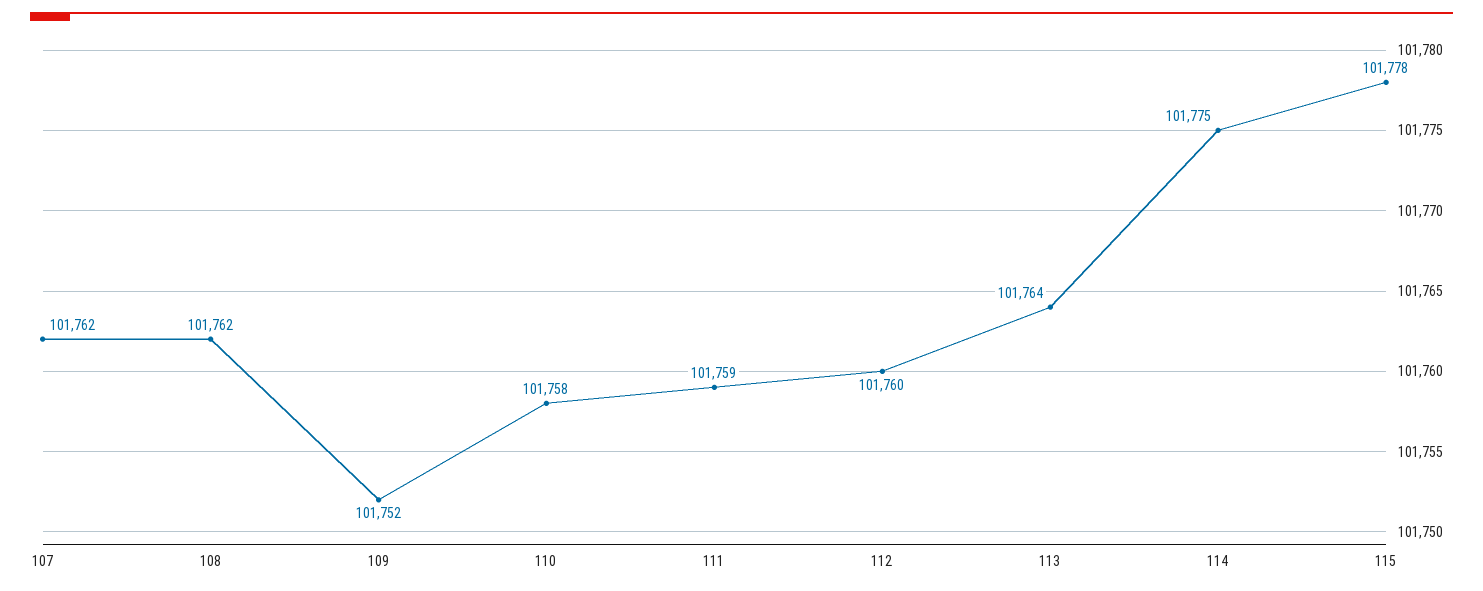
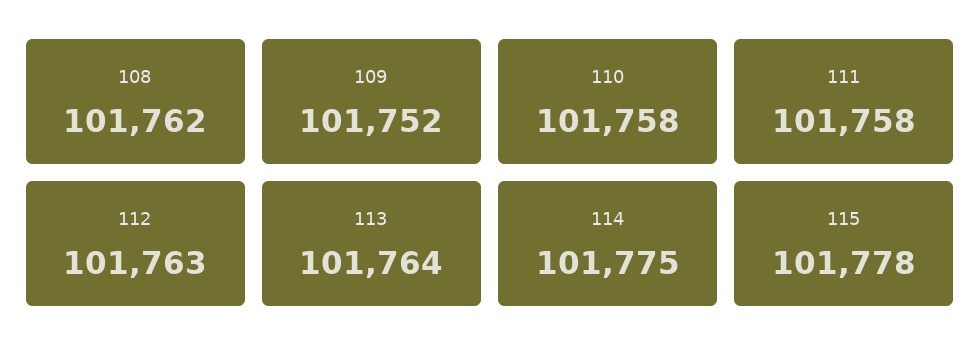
  {
-   "107": 101762,
    "108": 101762,
    "109": 101752,
    "110": 101758,
-   "111": 101759,
+   "111": 101758,
-   "112": 101760,
+   "112": 101763,
    "113": 101764,
    "114": 101775,
    "115": 101778
  }

